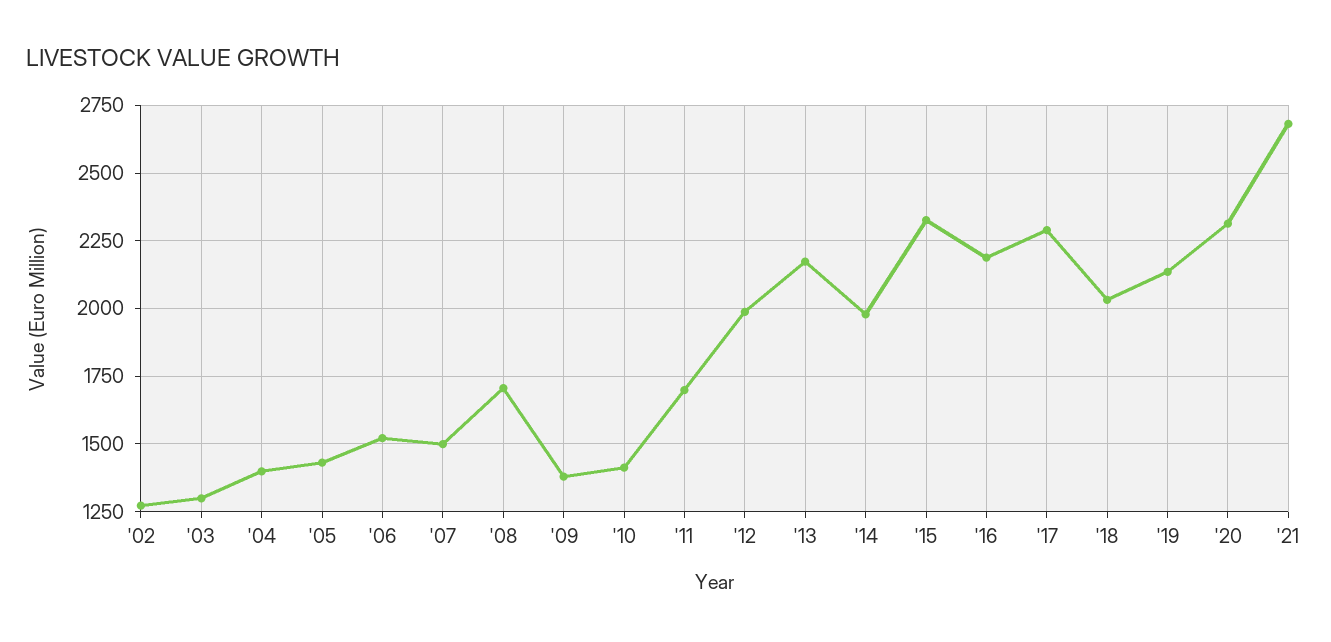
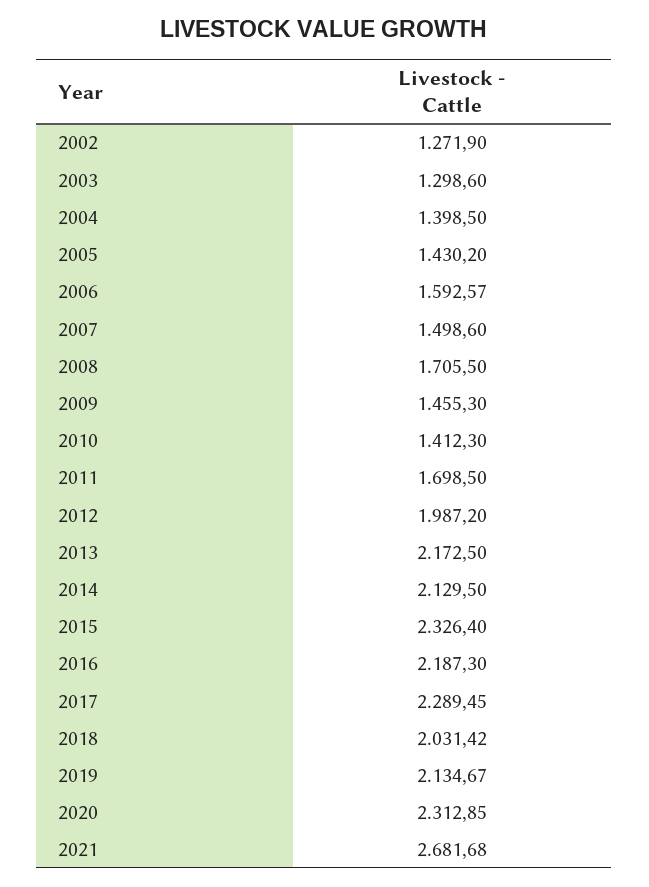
  {
    "'02": 1271.9,
    "'03": 1298.6,
    "'04": 1398.5,
    "'05": 1430.2,
-   "'06": 1525,
+   "'06": 1592.57,
    "'07": 1498.6,
    "'08": 1705.5,
-   "'09": 1375,
+   "'09": 1455.3,
    "'10": 1412.3,
    "'11": 1698.5,
    "'12": 1987.2,
    "'13": 2172.5,
-   "'14": 1975,
+   "'14": 2129.5,
    "'15": 2326.4,
    "'16": 2187.3,
    "'17": 2289.45,
    "'18": 2031.42,
    "'19": 2134.67,
    "'20": 2312.85,
    "'21": 2681.68
  }

